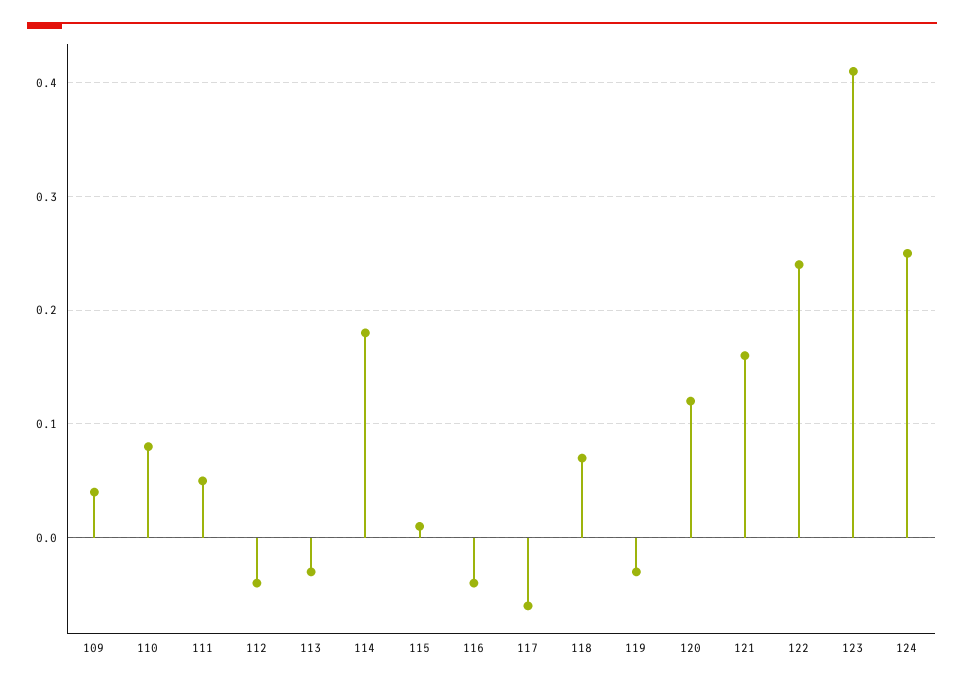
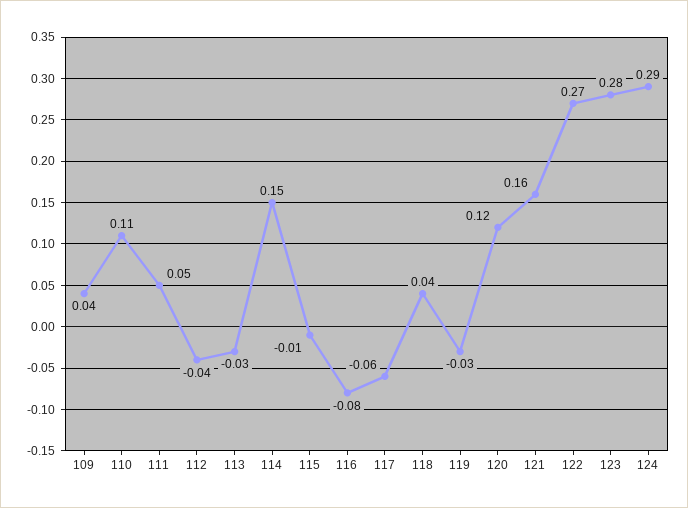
  {
    "109": 0.04,
-   "110": 0.08,
+   "110": 0.11,
    "111": 0.05,
    "112": -0.04,
    "113": -0.03,
-   "114": 0.18,
+   "114": 0.15,
-   "115": 0.01,
+   "115": -0.01,
-   "116": -0.04,
+   "116": -0.08,
    "117": -0.06,
-   "118": 0.07,
+   "118": 0.04,
    "119": -0.03,
    "120": 0.12,
    "121": 0.16,
-   "122": 0.24,
+   "122": 0.27,
-   "123": 0.41,
+   "123": 0.28,
-   "124": 0.25
+   "124": 0.29
  }

